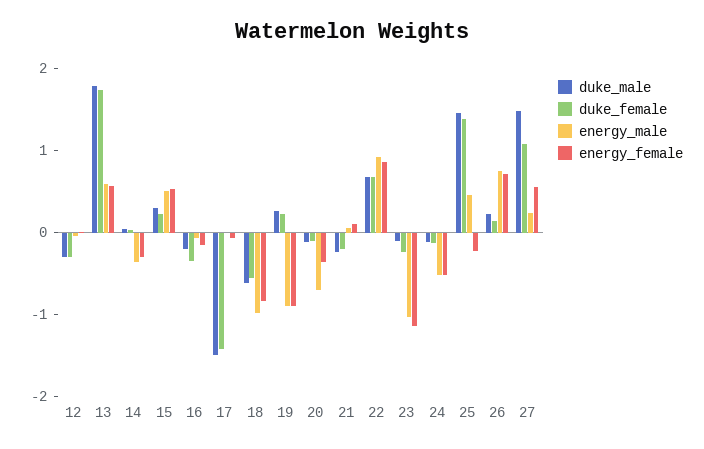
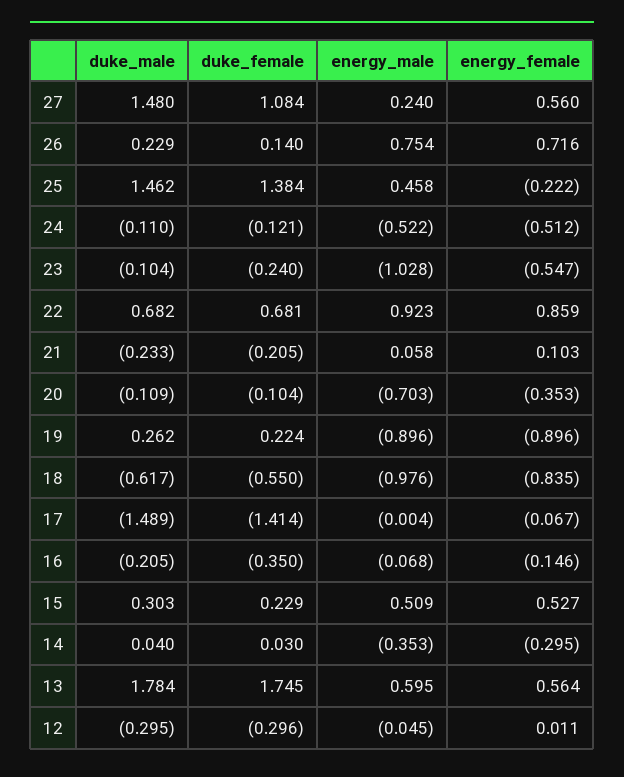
  {
    "duke_male": {
      "12": -0.295,
      "13": 1.784,
      "14": 0.04,
      "15": 0.303,
      "16": -0.205,
      "17": -1.489,
      "18": -0.617,
      "19": 0.262,
      "20": -0.109,
      "21": -0.233,
      "22": 0.682,
      "23": -0.104,
      "24": -0.11,
      "25": 1.462,
      "26": 0.229,
      "27": 1.48
    },
    "duke_female": {
      "12": -0.296,
      "13": 1.745,
      "14": 0.03,
      "15": 0.229,
      "16": -0.35,
      "17": -1.414,
      "18": -0.55,
      "19": 0.224,
      "20": -0.104,
      "21": -0.205,
      "22": 0.681,
      "23": -0.24,
      "24": -0.121,
      "25": 1.384,
      "26": 0.14,
      "27": 1.084
    },
    "energy_male": {
      "12": -0.045,
      "13": 0.595,
      "14": -0.353,
      "15": 0.509,
      "16": -0.068,
      "17": -0.004,
      "18": -0.976,
      "19": -0.896,
      "20": -0.703,
      "21": 0.058,
      "22": 0.923,
      "23": -1.028,
      "24": -0.522,
      "25": 0.458,
      "26": 0.754,
      "27": 0.24
    },
    "energy_female": {
      "12": 0.011,
      "13": 0.564,
      "14": -0.295,
      "15": 0.527,
      "16": -0.146,
      "17": -0.067,
      "18": -0.835,
      "19": -0.896,
      "20": -0.353,
      "21": 0.103,
      "22": 0.859,
-     "23": -1.2,
+     "23": -0.547,
      "24": -0.512,
      "25": -0.222,
      "26": 0.716,
      "27": 0.56
    }
  }

